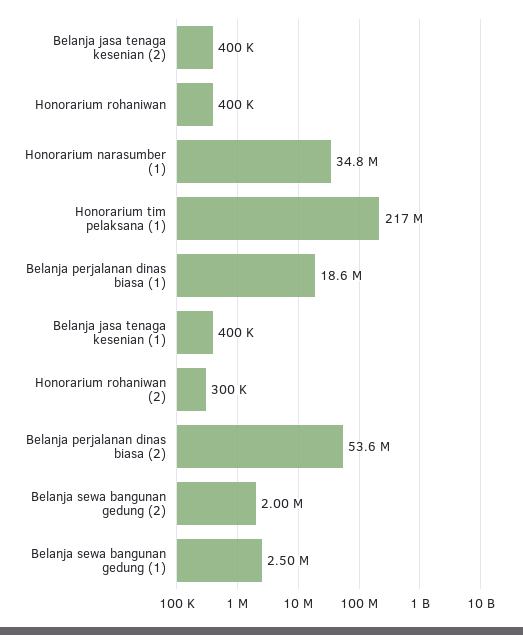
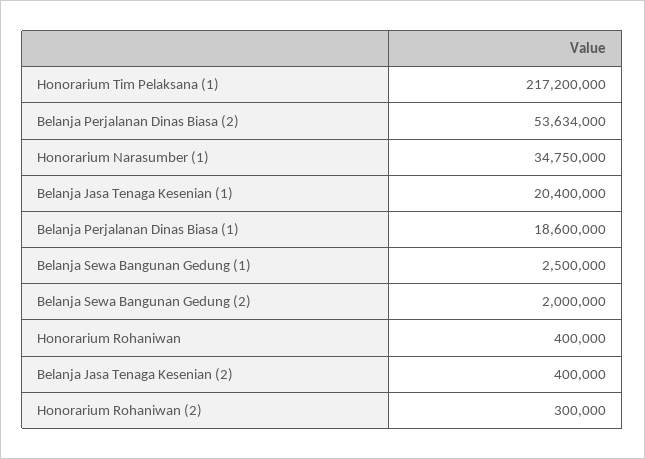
  {
    "Belanja jasa tenaga kesenian (2)": 400000,
    "Honorarium rohaniwan": 400000,
    "Honorarium narasumber (1)": 34750000,
    "Honorarium tim pelaksana (1)": 217200000,
    "Belanja perjalanan dinas biasa (1)": 18600000,
-   "Belanja jasa tenaga kesenian (1)": 400000,
+   "Belanja jasa tenaga kesenian (1)": 20400000,
    "Honorarium rohaniwan (2)": 300000,
    "Belanja perjalanan dinas biasa (2)": 53634000,
    "Belanja sewa bangunan gedung (2)": 2000000,
    "Belanja sewa bangunan gedung (1)": 2500000
  }

